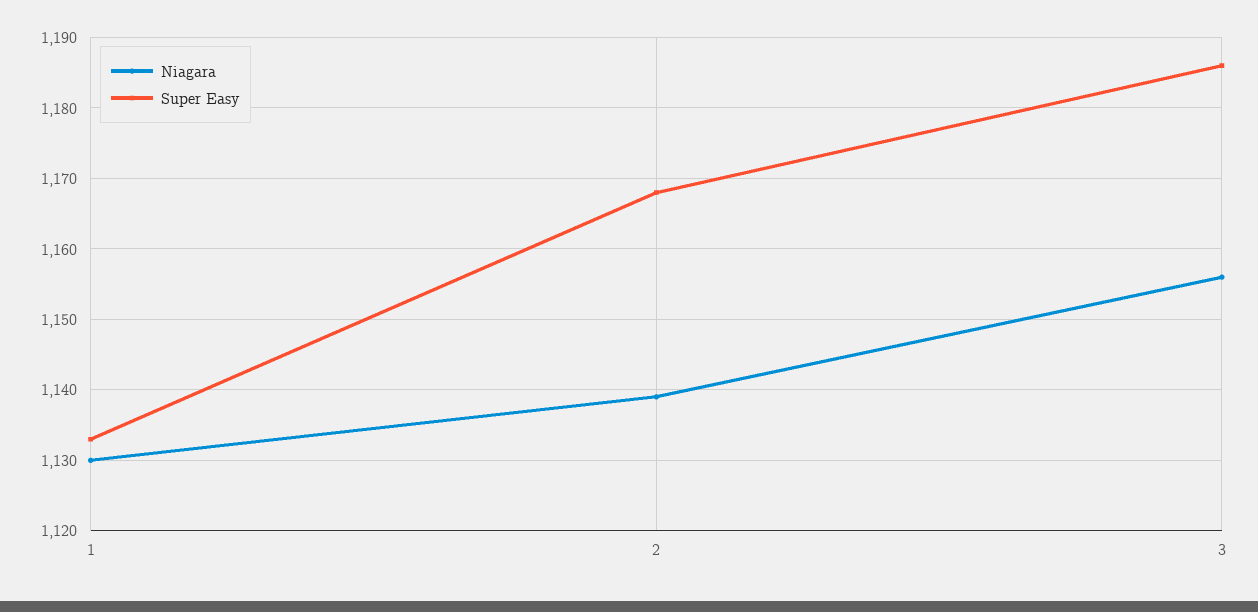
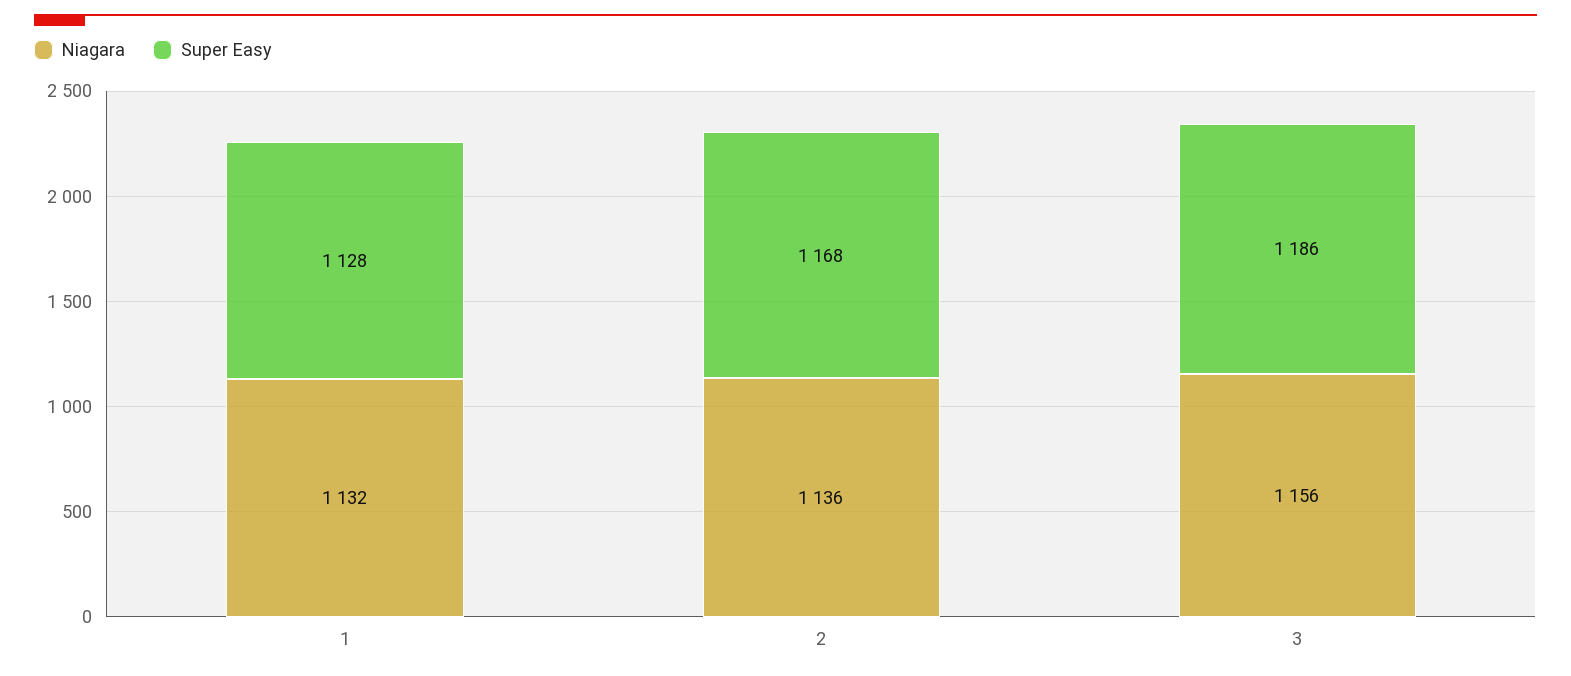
  {
    "Niagara": {
-     "1": 1130,
+     "1": 1132,
-     "2": 1139,
+     "2": 1136,
      "3": 1156
    },
    "Super Easy": {
-     "1": 1133,
+     "1": 1128,
      "2": 1168,
      "3": 1186
    }
  }

